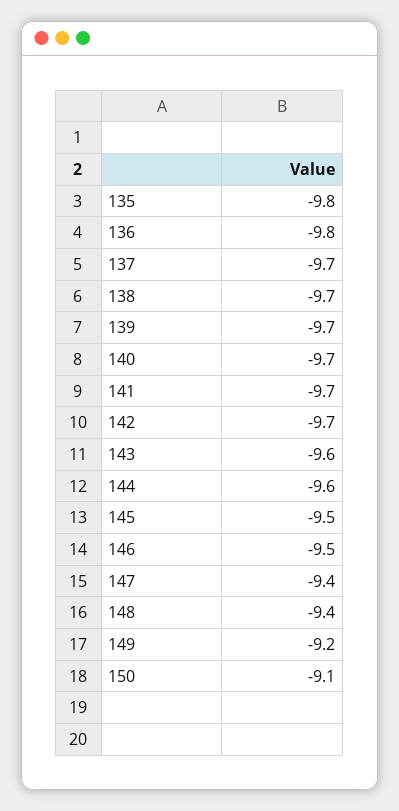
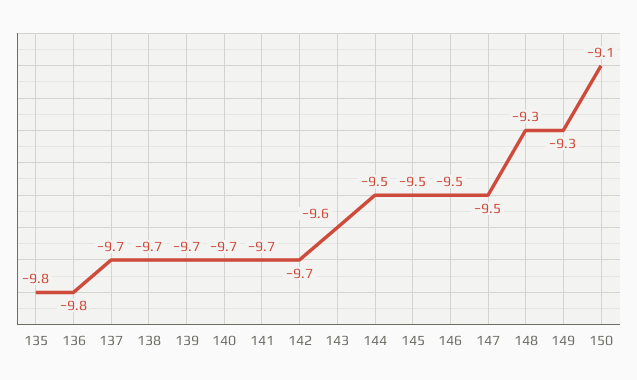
  {
    "135": -9.8,
    "136": -9.8,
    "137": -9.7,
    "138": -9.7,
    "139": -9.7,
    "140": -9.7,
    "141": -9.7,
    "142": -9.7,
    "143": -9.6,
-   "144": -9.6,
+   "144": -9.5,
    "145": -9.5,
    "146": -9.5,
-   "147": -9.4,
+   "147": -9.5,
-   "148": -9.4,
+   "148": -9.3,
-   "149": -9.2,
+   "149": -9.3,
    "150": -9.1
  }

